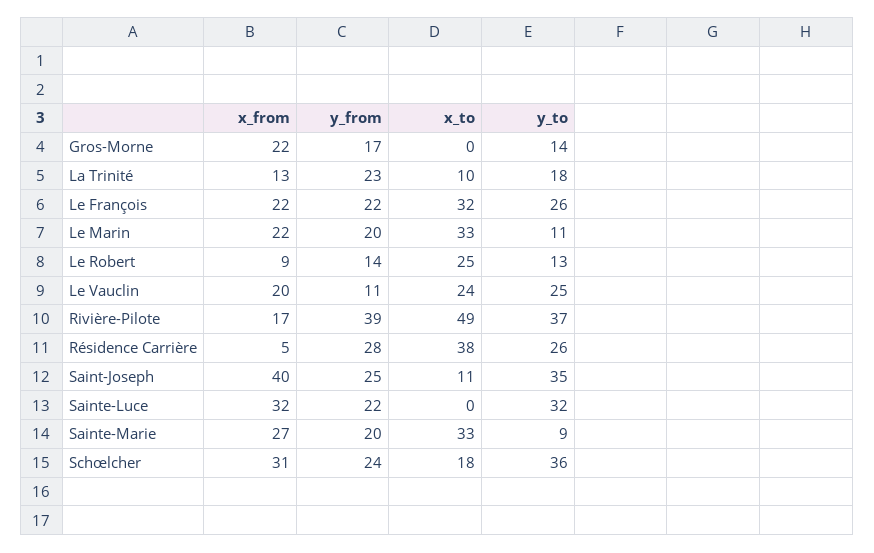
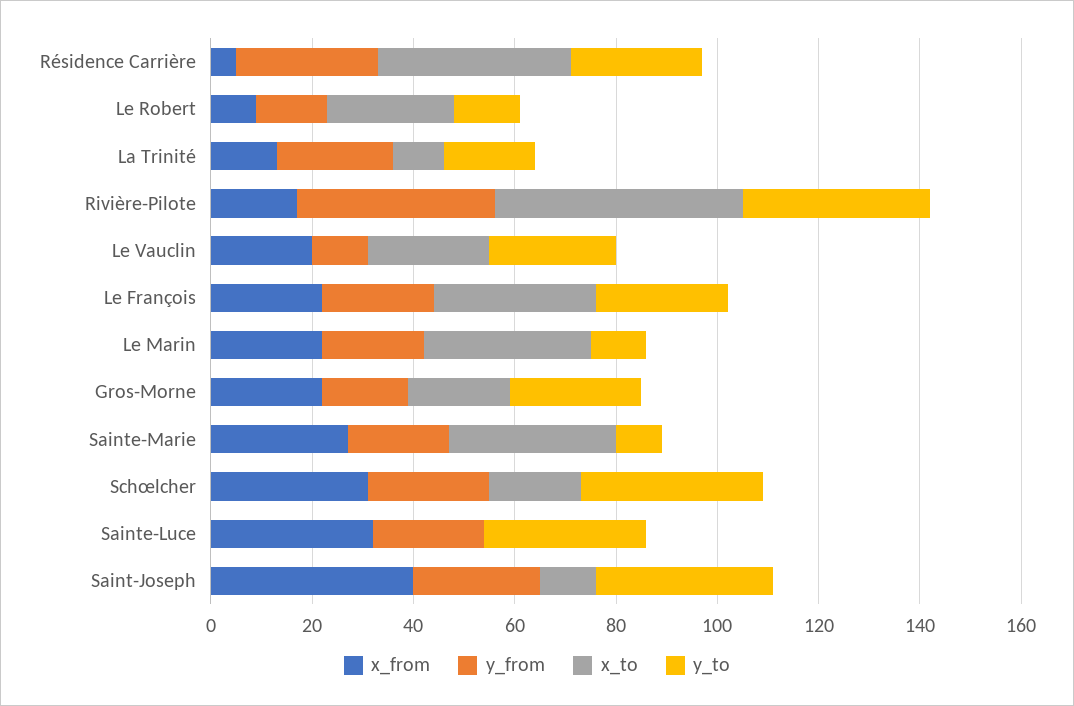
  {
    "x_from": {
      "Gros-Morne": 22,
      "La Trinité": 13,
      "Le François": 22,
      "Le Marin": 22,
      "Le Robert": 9,
      "Le Vauclin": 20,
      "Rivière-Pilote": 17,
      "Résidence Carrière": 5,
      "Saint-Joseph": 40,
      "Sainte-Luce": 32,
      "Sainte-Marie": 27,
      "Schœlcher": 31
    },
    "y_from": {
      "Gros-Morne": 17,
      "La Trinité": 23,
      "Le François": 22,
      "Le Marin": 20,
      "Le Robert": 14,
      "Le Vauclin": 11,
      "Rivière-Pilote": 39,
      "Résidence Carrière": 28,
      "Saint-Joseph": 25,
      "Sainte-Luce": 22,
      "Sainte-Marie": 20,
      "Schœlcher": 24
    },
    "x_to": {
-     "Gros-Morne": 0,
+     "Gros-Morne": 20,
      "La Trinité": 10,
      "Le François": 32,
      "Le Marin": 33,
      "Le Robert": 25,
      "Le Vauclin": 24,
      "Rivière-Pilote": 49,
      "Résidence Carrière": 38,
      "Saint-Joseph": 11,
      "Sainte-Luce": 0,
      "Sainte-Marie": 33,
      "Schœlcher": 18
    },
    "y_to": {
-     "Gros-Morne": 14,
+     "Gros-Morne": 25,
      "La Trinité": 18,
      "Le François": 26,
      "Le Marin": 11,
      "Le Robert": 13,
      "Le Vauclin": 25,
      "Rivière-Pilote": 37,
      "Résidence Carrière": 26,
      "Saint-Joseph": 35,
      "Sainte-Luce": 32,
      "Sainte-Marie": 9,
      "Schœlcher": 36
    }
  }

